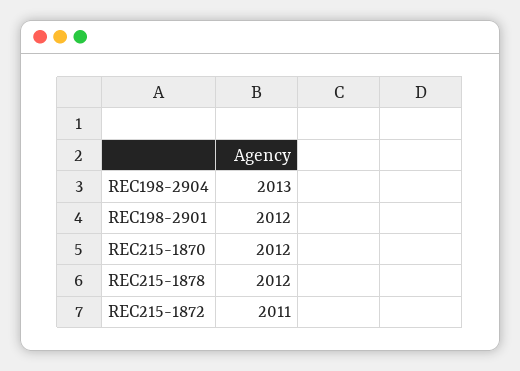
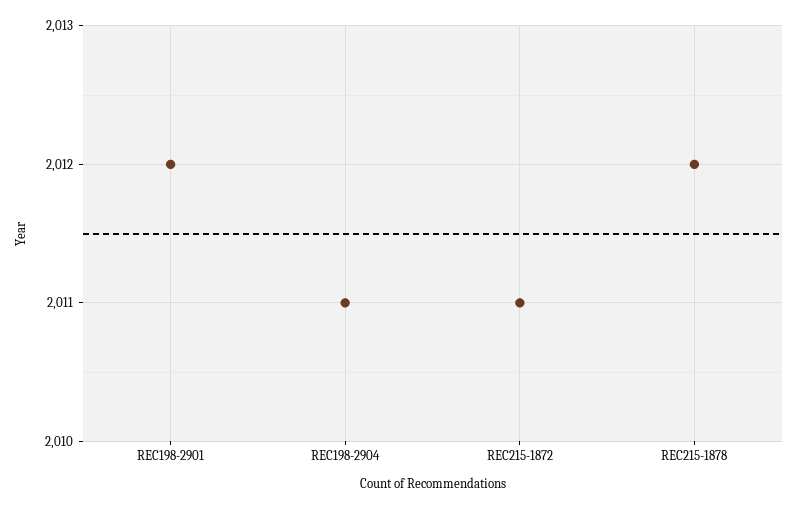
  {
-   "REC198-2904": 2013,
+   "REC198-2904": 2011,
    "REC198-2901": 2012,
-   "REC215-1870": 2012,
    "REC215-1878": 2012,
    "REC215-1872": 2011
  }

